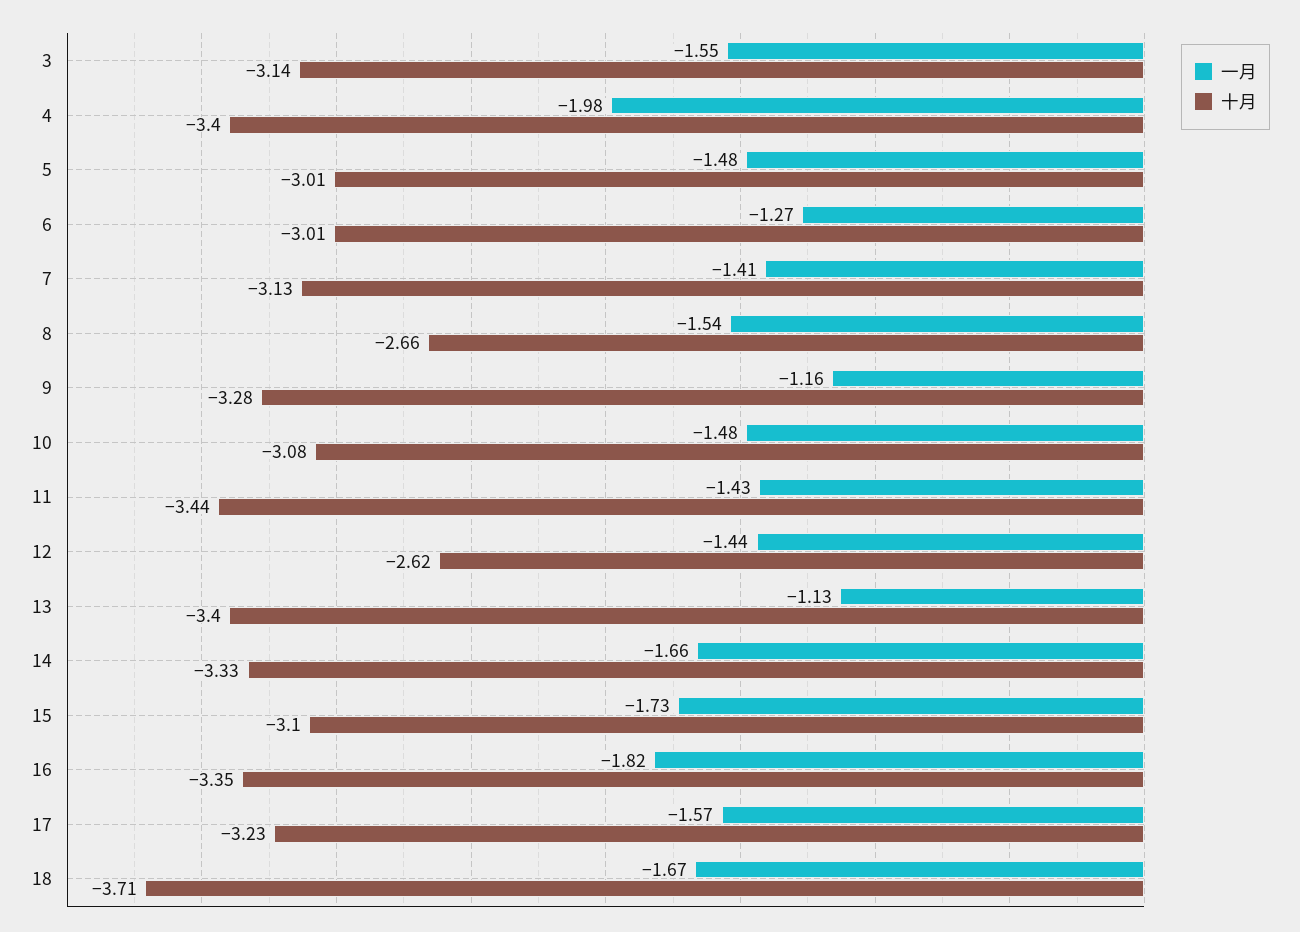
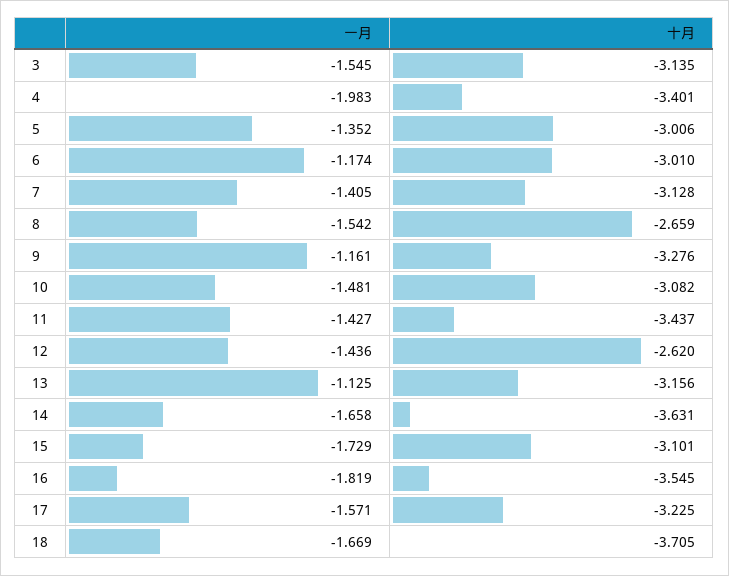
  {
    "一月": {
      "3": -1.545,
      "4": -1.983,
-     "5": -1.48,
+     "5": -1.352,
-     "6": -1.27,
+     "6": -1.174,
      "7": -1.405,
      "8": -1.542,
      "9": -1.161,
      "10": -1.481,
      "11": -1.427,
      "12": -1.436,
      "13": -1.125,
      "14": -1.658,
      "15": -1.729,
      "16": -1.819,
      "17": -1.571,
      "18": -1.669
    },
    "十月": {
      "3": -3.135,
      "4": -3.401,
      "5": -3.006,
      "6": -3.01,
      "7": -3.128,
      "8": -2.659,
      "9": -3.276,
      "10": -3.082,
      "11": -3.437,
      "12": -2.62,
-     "13": -3.4,
+     "13": -3.156,
-     "14": -3.33,
+     "14": -3.631,
      "15": -3.101,
-     "16": -3.35,
+     "16": -3.545,
      "17": -3.225,
      "18": -3.705
    }
  }

